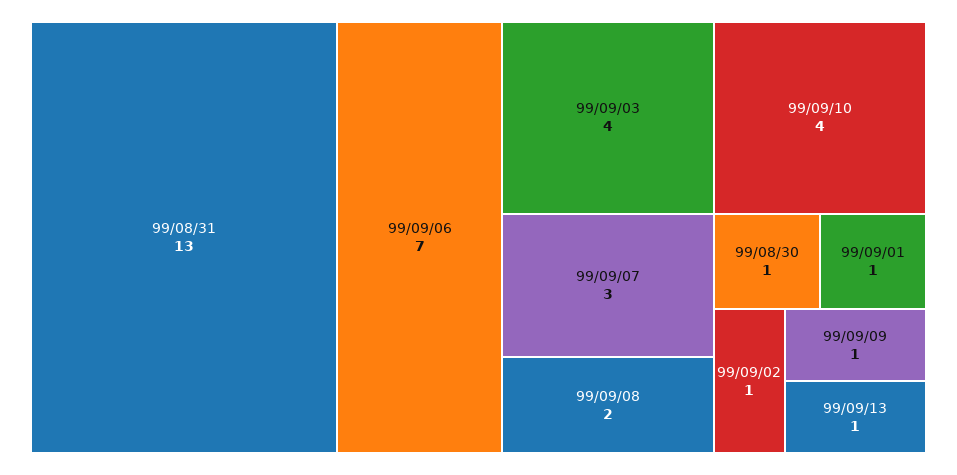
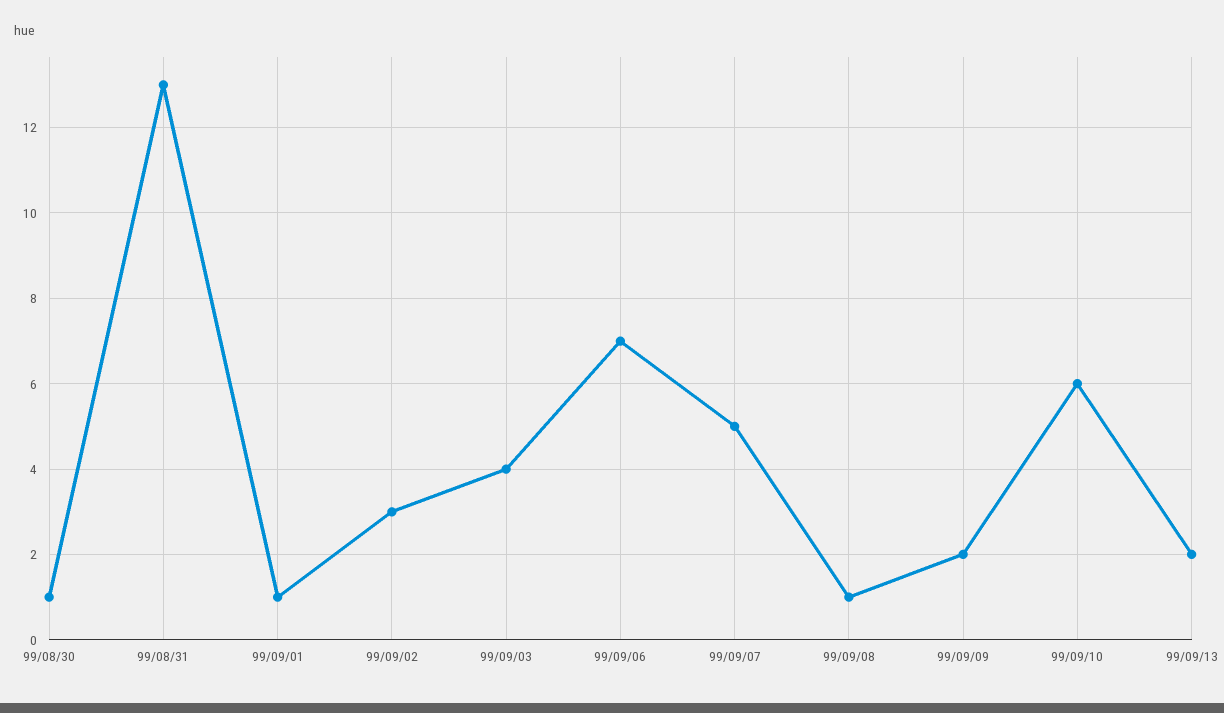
  {
    "99/08/31": 13,
    "99/09/06": 7,
    "99/09/03": 4,
-   "99/09/10": 4,
+   "99/09/10": 6,
-   "99/09/07": 3,
+   "99/09/07": 5,
-   "99/09/08": 2,
+   "99/09/08": 1,
    "99/08/30": 1,
    "99/09/01": 1,
-   "99/09/02": 1,
+   "99/09/02": 3,
-   "99/09/09": 1,
+   "99/09/09": 2,
-   "99/09/13": 1
+   "99/09/13": 2
  }

